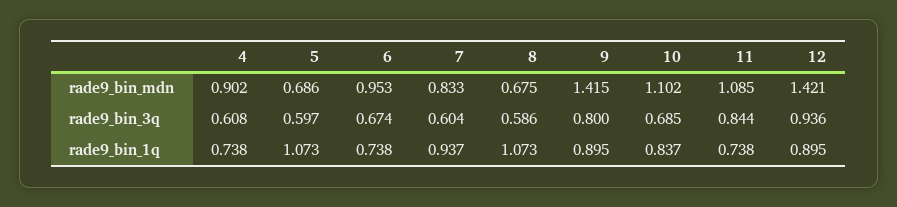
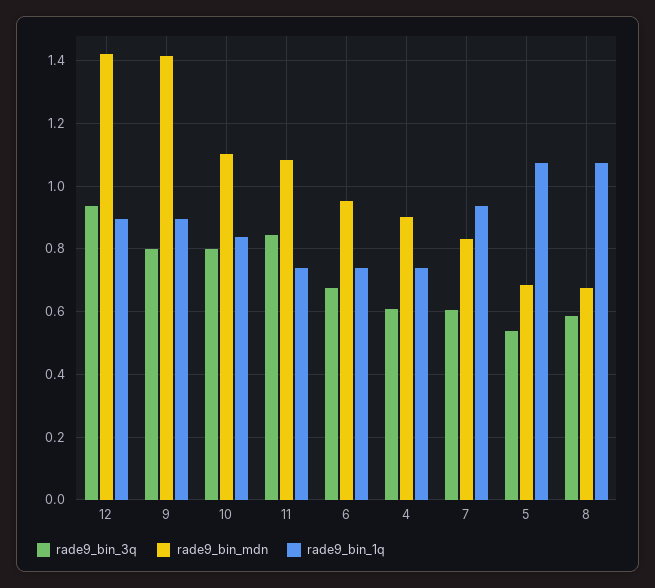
  {
    "rade9_bin_mdn": {
      "4": 0.902,
      "5": 0.686,
      "6": 0.953,
      "7": 0.833,
      "8": 0.675,
      "9": 1.415,
      "10": 1.102,
      "11": 1.085,
      "12": 1.421
    },
    "rade9_bin_3q": {
      "4": 0.608,
-     "5": 0.597,
+     "5": 0.54,
      "6": 0.674,
      "7": 0.604,
      "8": 0.586,
      "9": 0.8,
-     "10": 0.685,
+     "10": 0.8,
      "11": 0.844,
      "12": 0.936
    },
    "rade9_bin_1q": {
      "4": 0.738,
      "5": 1.073,
      "6": 0.738,
      "7": 0.937,
      "8": 1.073,
      "9": 0.895,
      "10": 0.837,
      "11": 0.738,
      "12": 0.895
    }
  }

